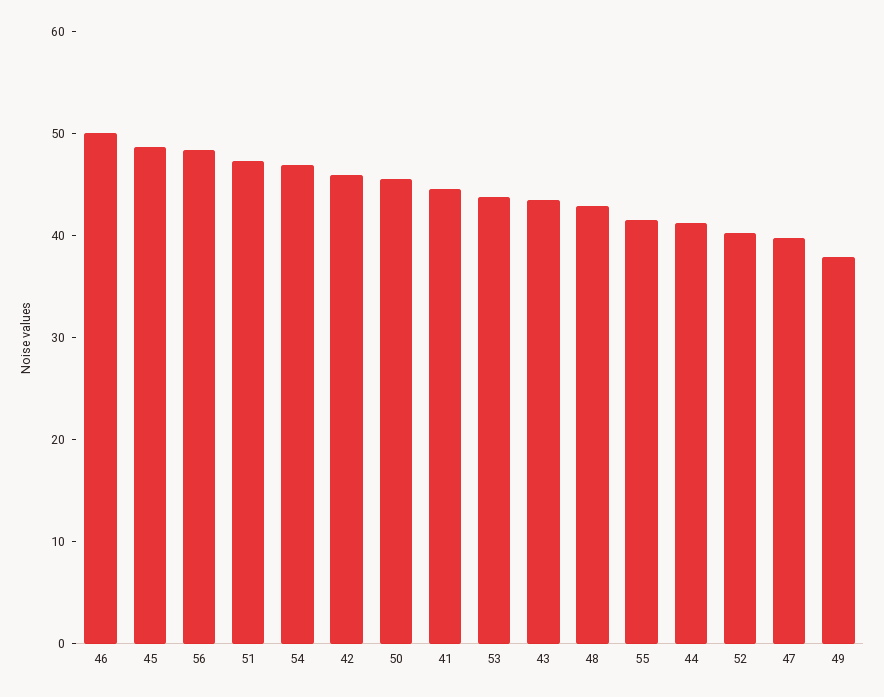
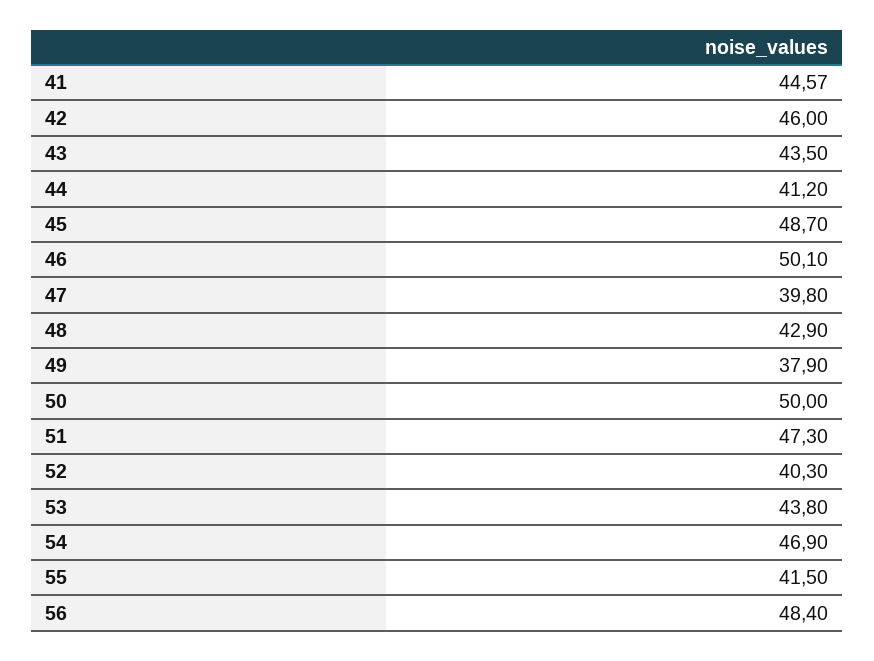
  {
    "46": 50.1,
    "45": 48.7,
    "56": 48.4,
    "51": 47.3,
    "54": 46.9,
    "42": 46,
-   "50": 46,
+   "50": 50,
    "41": 44.57,
    "53": 43.8,
    "43": 43.5,
    "48": 42.9,
    "55": 41.5,
    "44": 41.2,
    "52": 40.3,
    "47": 39.8,
    "49": 37.9
  }

